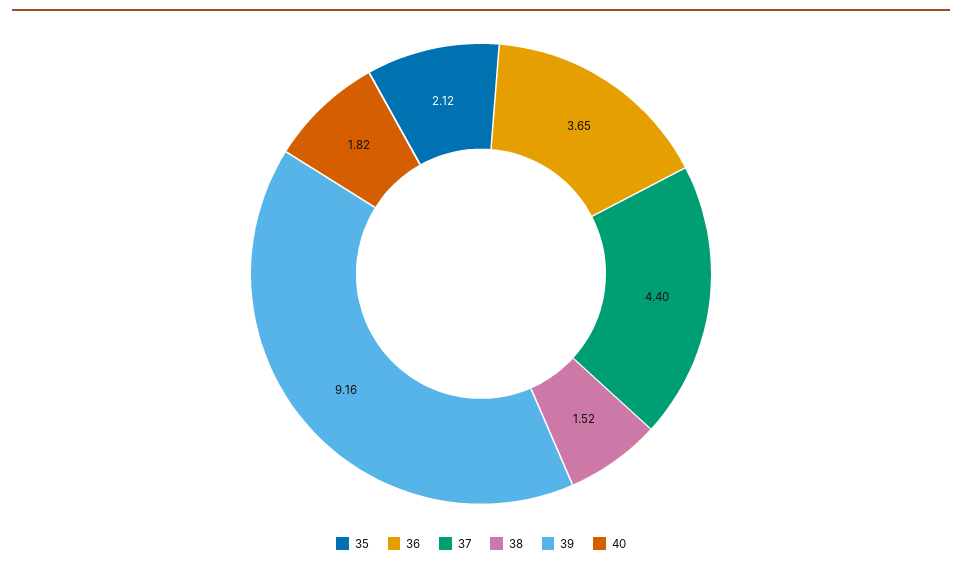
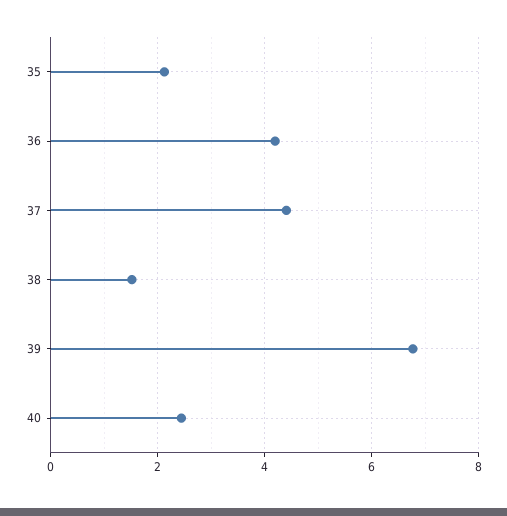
  {
    "35": 2.12,
-   "36": 3.65,
+   "36": 4.2,
    "37": 4.4,
    "38": 1.52,
-   "39": 9.16,
+   "39": 6.8,
-   "40": 1.82
+   "40": 2.4
  }

